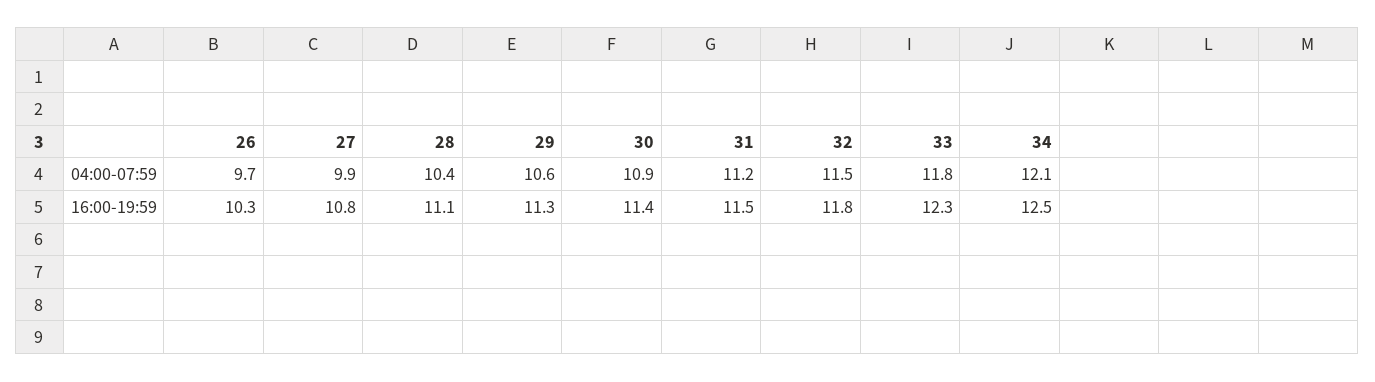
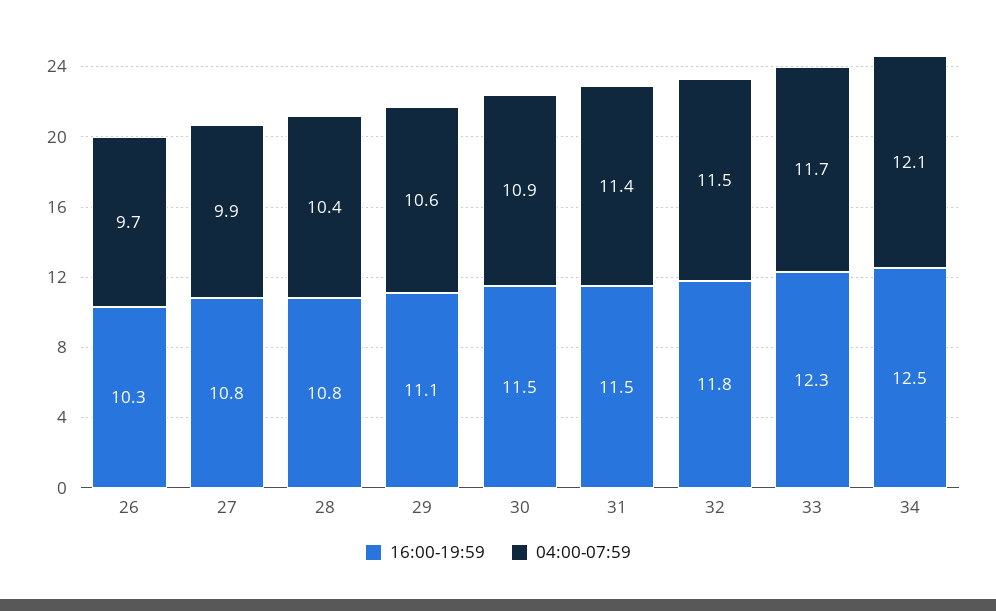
  {
    "04:00-07:59": {
      "26": 9.7,
      "27": 9.9,
      "28": 10.4,
      "29": 10.6,
      "30": 10.9,
-     "31": 11.2,
+     "31": 11.4,
      "32": 11.5,
-     "33": 11.8,
+     "33": 11.7,
      "34": 12.1
    },
    "16:00-19:59": {
      "26": 10.3,
      "27": 10.8,
-     "28": 11.1,
+     "28": 10.8,
-     "29": 11.3,
+     "29": 11.1,
-     "30": 11.4,
+     "30": 11.5,
      "31": 11.5,
      "32": 11.8,
      "33": 12.3,
      "34": 12.5
    }
  }

